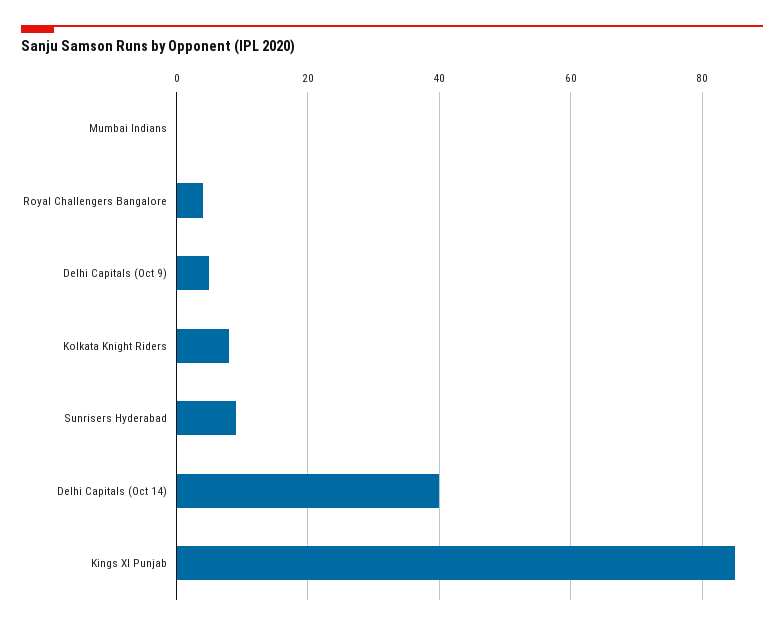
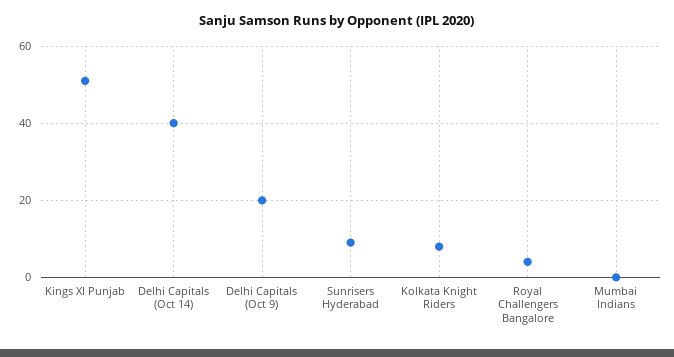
  {
    "Mumbai Indians": 0,
    "Royal Challengers Bangalore": 5,
-   "Delhi Capitals (Oct 9)": 5,
+   "Delhi Capitals (Oct 9)": 20,
    "Kolkata Knight Riders": 10,
    "Sunrisers Hyderabad": 10,
    "Delhi Capitals (Oct 14)": 40,
-   "Kings XI Punjab": 85
+   "Kings XI Punjab": 50
  }

